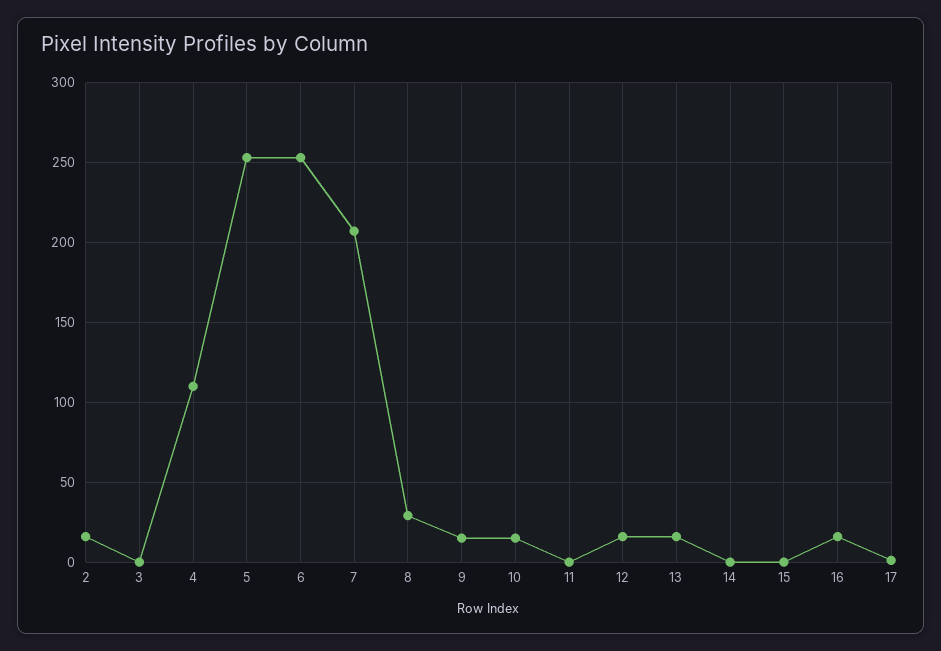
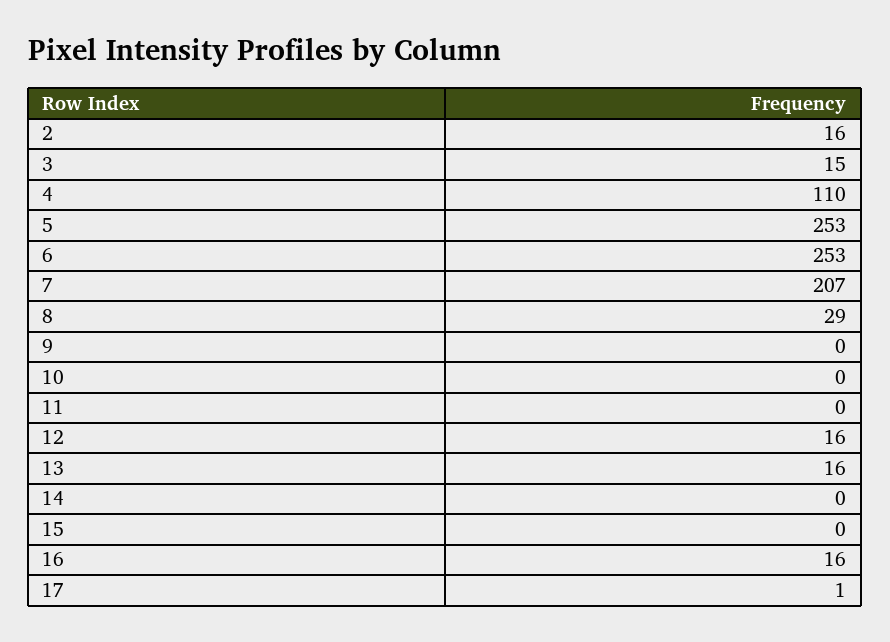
  {
    "2": 16,
-   "3": 0,
+   "3": 15,
    "4": 110,
    "5": 253,
    "6": 253,
    "7": 207,
    "8": 29,
-   "9": 15,
+   "9": 0,
-   "10": 15,
+   "10": 0,
    "11": 0,
    "12": 16,
    "13": 16,
    "14": 0,
    "15": 0,
    "16": 16,
    "17": 1
  }

